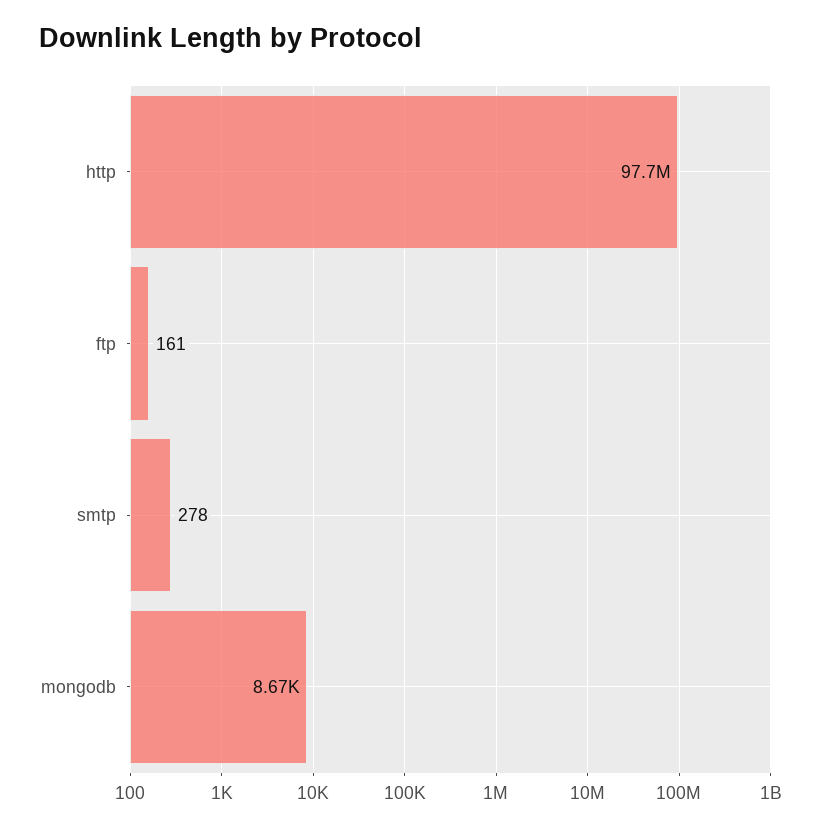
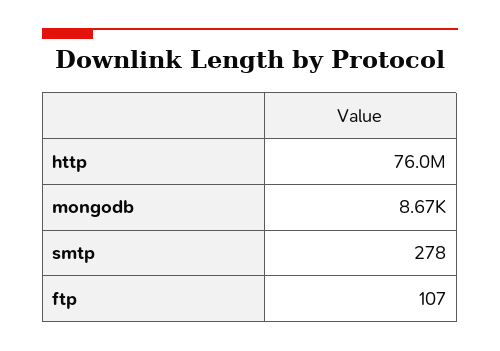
  {
-   "http": 97700000,
+   "http": 76000000,
-   "ftp": 161,
+   "ftp": 107,
    "smtp": 278,
    "mongodb": 8670
  }

